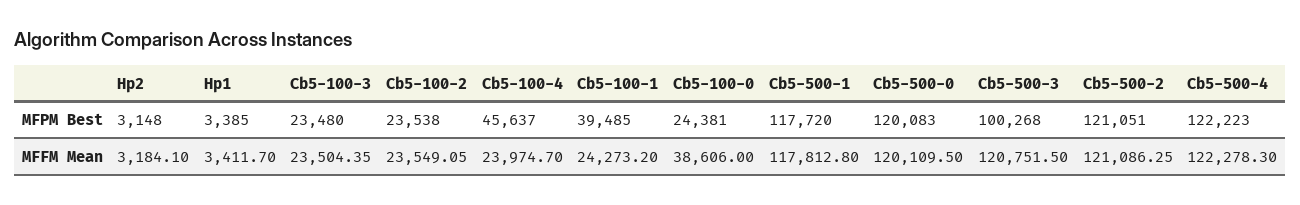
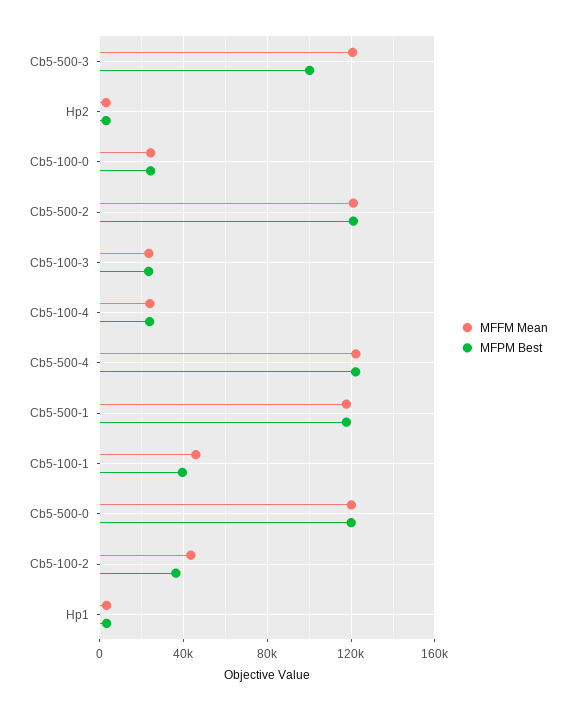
  {
    "MFPM Best": {
      "Hp2": 3148,
      "Hp1": 3385,
      "Cb5-100-3": 23480,
-     "Cb5-100-2": 23538,
+     "Cb5-100-2": 35000,
-     "Cb5-100-4": 45637,
+     "Cb5-100-4": 25000,
      "Cb5-100-1": 39485,
      "Cb5-100-0": 24381,
      "Cb5-500-1": 117720,
      "Cb5-500-0": 120083,
      "Cb5-500-3": 100268,
      "Cb5-500-2": 121051,
      "Cb5-500-4": 122223
    },
    "MFFM Mean": {
      "Hp2": 3184.1,
      "Hp1": 3411.7,
      "Cb5-100-3": 23504.35,
-     "Cb5-100-2": 23549.05,
+     "Cb5-100-2": 45000,
      "Cb5-100-4": 23974.7,
-     "Cb5-100-1": 24273.2,
+     "Cb5-100-1": 45000,
-     "Cb5-100-0": 38606,
+     "Cb5-100-0": 25000,
      "Cb5-500-1": 117812.8,
      "Cb5-500-0": 120109.5,
      "Cb5-500-3": 120751.5,
      "Cb5-500-2": 121086.25,
      "Cb5-500-4": 122278.3
    }
  }

